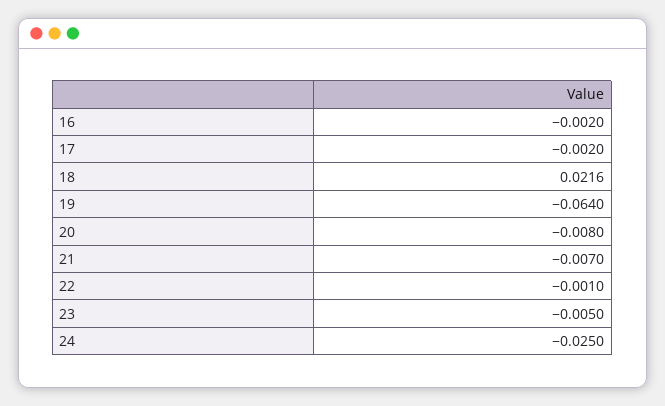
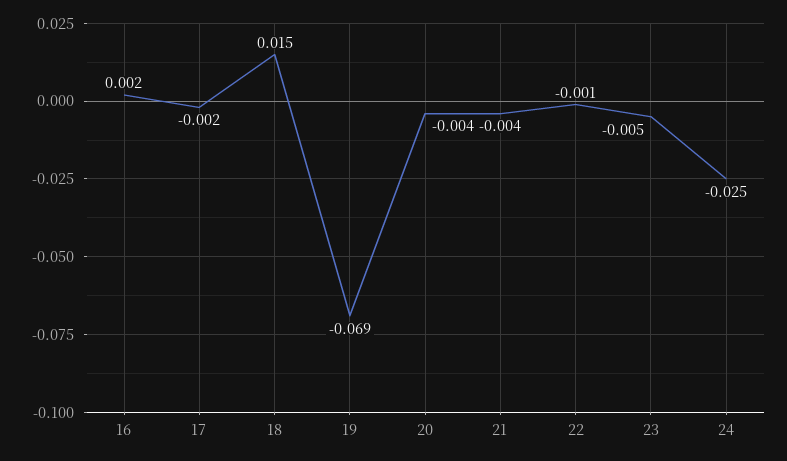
  {
-   "16": -0.002,
+   "16": 0.002,
    "17": -0.002,
-   "18": 0.0216,
+   "18": 0.015,
-   "19": -0.064,
+   "19": -0.069,
-   "20": -0.008,
+   "20": -0.004,
-   "21": -0.007,
+   "21": -0.004,
    "22": -0.001,
    "23": -0.005,
    "24": -0.025
  }

